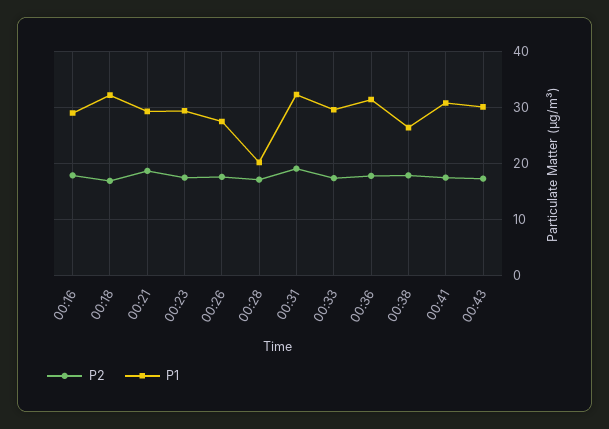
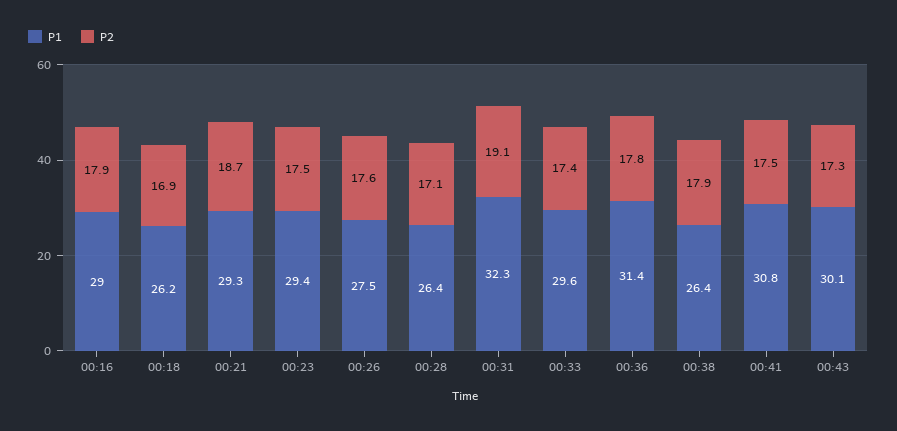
  {
    "P2": {
      "00:16": 17.9,
      "00:18": 16.9,
      "00:21": 18.7,
      "00:23": 17.5,
      "00:26": 17.6,
      "00:28": 17.1,
      "00:31": 19.1,
      "00:33": 17.4,
      "00:36": 17.8,
      "00:38": 17.9,
      "00:41": 17.5,
      "00:43": 17.3
    },
    "P1": {
      "00:16": 29,
-     "00:18": 32,
+     "00:18": 26.2,
      "00:21": 29.3,
      "00:23": 29.4,
      "00:26": 27.5,
-     "00:28": 20,
+     "00:28": 26.4,
      "00:31": 32.3,
      "00:33": 29.6,
      "00:36": 31.4,
      "00:38": 26.4,
      "00:41": 30.8,
      "00:43": 30.1
    }
  }

